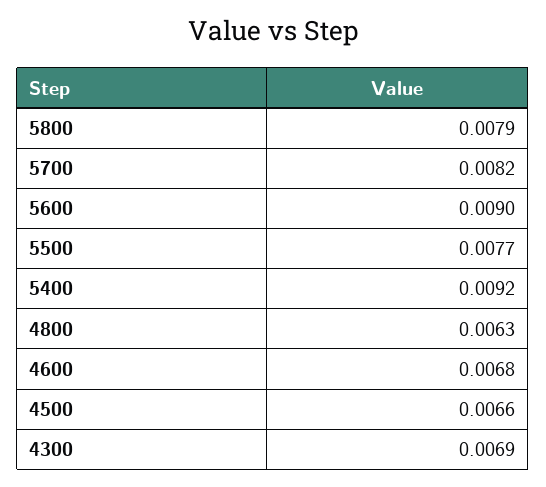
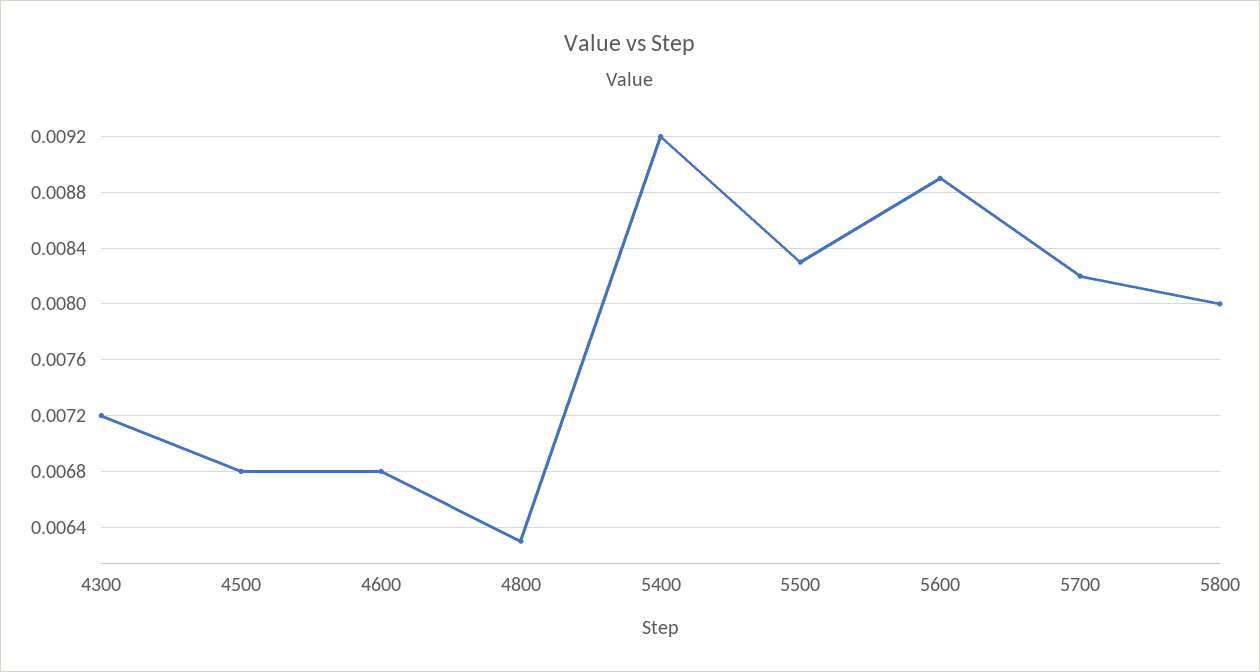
  {
-   "5800": 0.0079,
+   "5800": 0.008,
    "5700": 0.0082,
-   "5600": 0.009,
+   "5600": 0.0089,
-   "5500": 0.0077,
+   "5500": 0.0083,
    "5400": 0.0092,
    "4800": 0.0063,
    "4600": 0.0068,
-   "4500": 0.0066,
+   "4500": 0.0068,
-   "4300": 0.0069
+   "4300": 0.0072
  }

